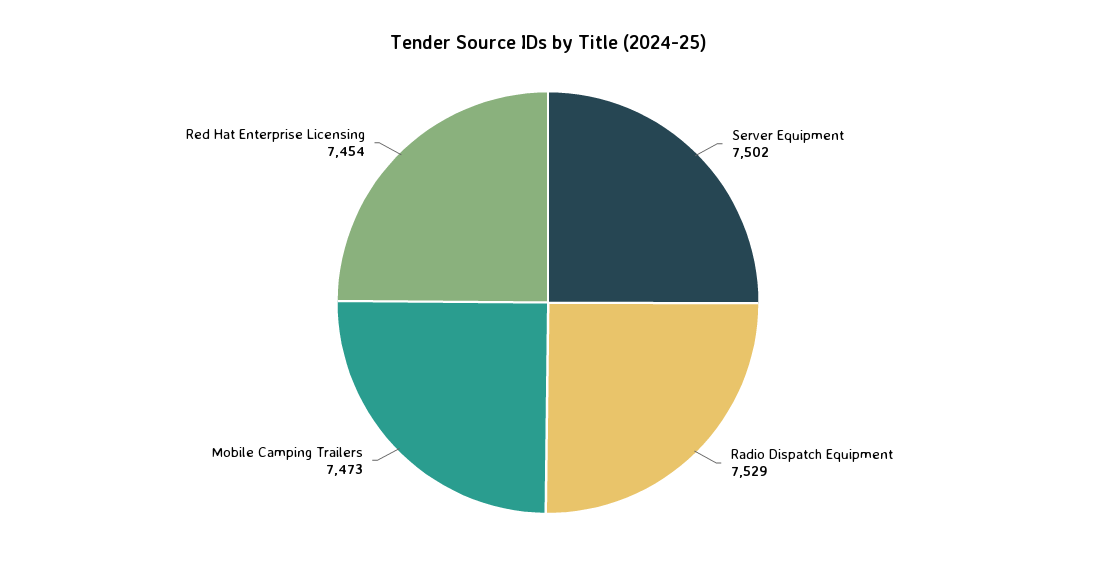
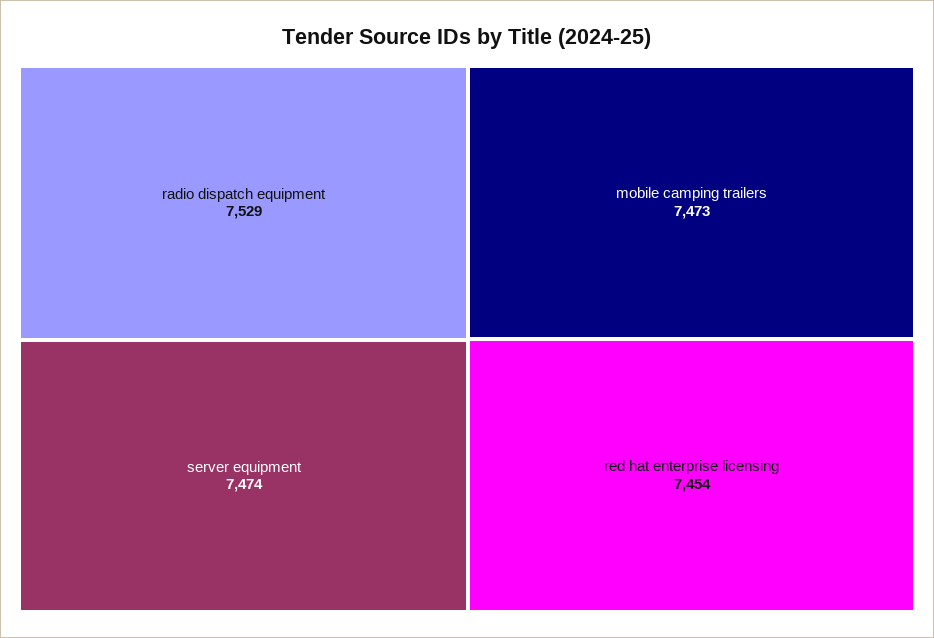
  {
-   "Server Equipment": 7502,
+   "Server Equipment": 7474,
    "Radio Dispatch Equipment": 7529,
    "Mobile Camping Trailers": 7473,
    "Red Hat Enterprise Licensing": 7454
  }

